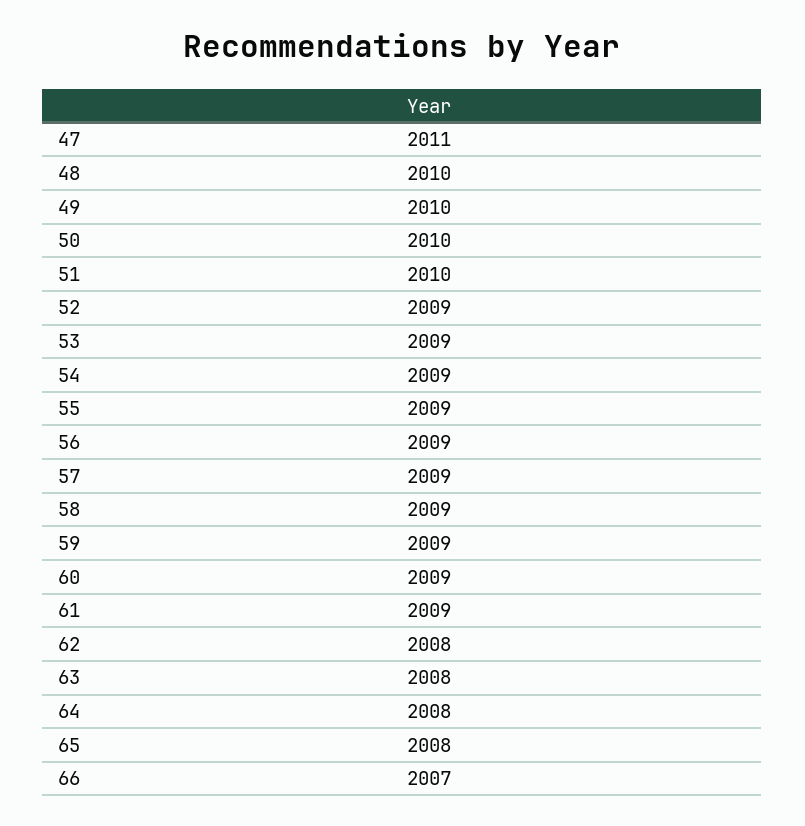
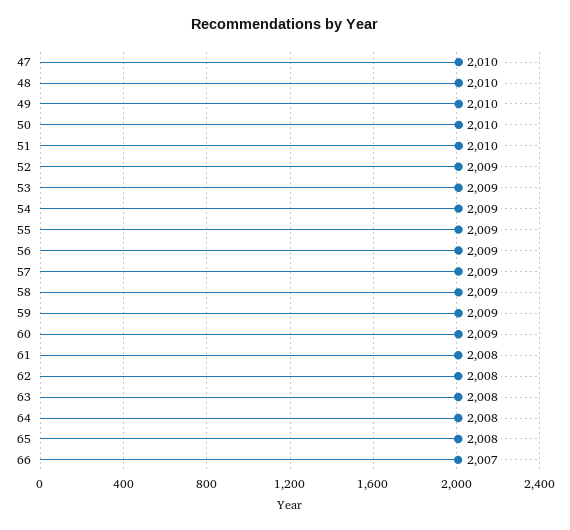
  {
-   "47": 2011,
+   "47": 2010,
    "48": 2010,
    "49": 2010,
    "50": 2010,
    "51": 2010,
    "52": 2009,
    "53": 2009,
    "54": 2009,
    "55": 2009,
    "56": 2009,
    "57": 2009,
    "58": 2009,
    "59": 2009,
    "60": 2009,
-   "61": 2009,
+   "61": 2008,
    "62": 2008,
    "63": 2008,
    "64": 2008,
    "65": 2008,
    "66": 2007
  }

